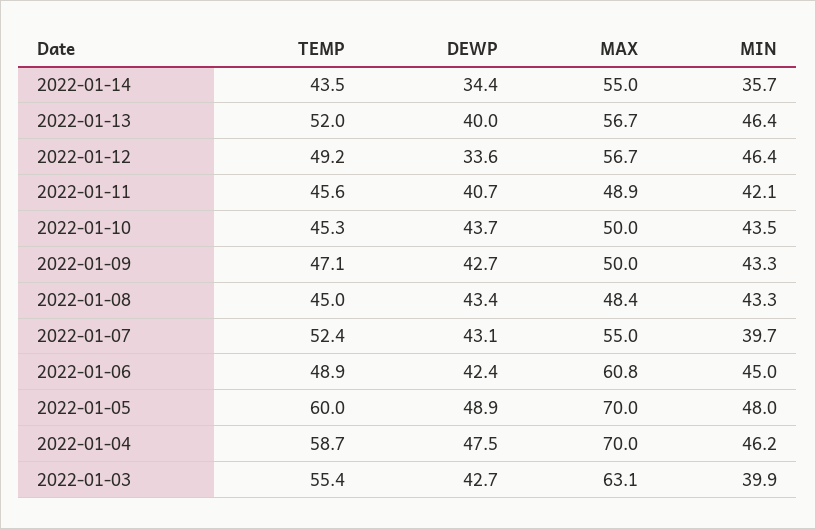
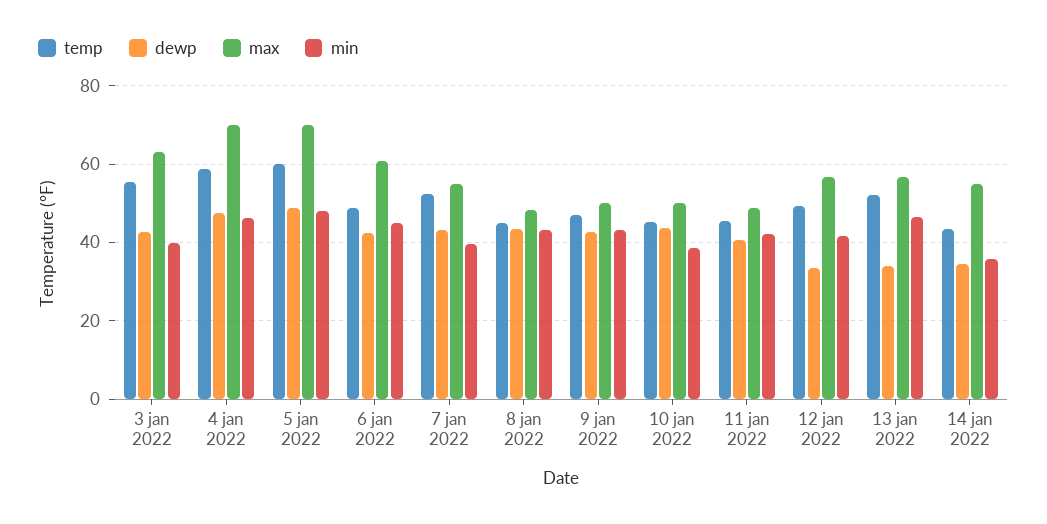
  {
    "TEMP": {
      "2022-01-14": 43.5,
      "2022-01-13": 52,
      "2022-01-12": 49.2,
      "2022-01-11": 45.6,
      "2022-01-10": 45.3,
      "2022-01-09": 47.1,
      "2022-01-08": 45,
      "2022-01-07": 52.4,
      "2022-01-06": 48.9,
      "2022-01-05": 60,
      "2022-01-04": 58.7,
      "2022-01-03": 55.4
    },
    "DEWP": {
      "2022-01-14": 34.4,
-     "2022-01-13": 40,
+     "2022-01-13": 34,
      "2022-01-12": 33.6,
      "2022-01-11": 40.7,
      "2022-01-10": 43.7,
      "2022-01-09": 42.7,
      "2022-01-08": 43.4,
      "2022-01-07": 43.1,
      "2022-01-06": 42.4,
      "2022-01-05": 48.9,
      "2022-01-04": 47.5,
      "2022-01-03": 42.7
    },
    "MAX": {
      "2022-01-14": 55,
      "2022-01-13": 56.7,
      "2022-01-12": 56.7,
      "2022-01-11": 48.9,
      "2022-01-10": 50,
      "2022-01-09": 50,
      "2022-01-08": 48.4,
      "2022-01-07": 55,
      "2022-01-06": 60.8,
      "2022-01-05": 70,
      "2022-01-04": 70,
      "2022-01-03": 63.1
    },
    "MIN": {
      "2022-01-14": 35.7,
      "2022-01-13": 46.4,
-     "2022-01-12": 46.4,
+     "2022-01-12": 42,
      "2022-01-11": 42.1,
-     "2022-01-10": 43.5,
+     "2022-01-10": 38,
      "2022-01-09": 43.3,
      "2022-01-08": 43.3,
      "2022-01-07": 39.7,
      "2022-01-06": 45,
      "2022-01-05": 48,
      "2022-01-04": 46.2,
      "2022-01-03": 39.9
    }
  }

